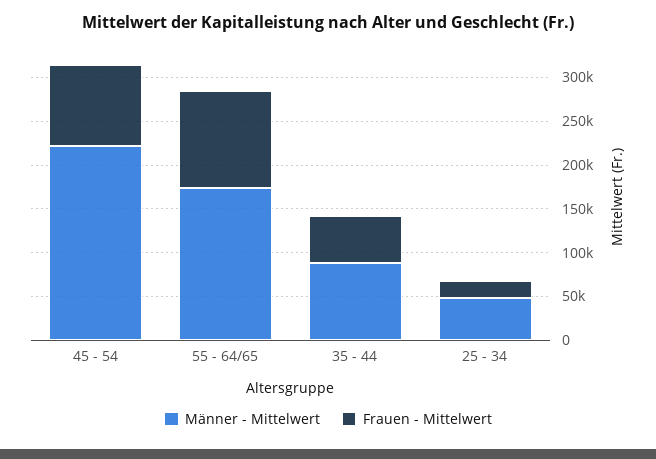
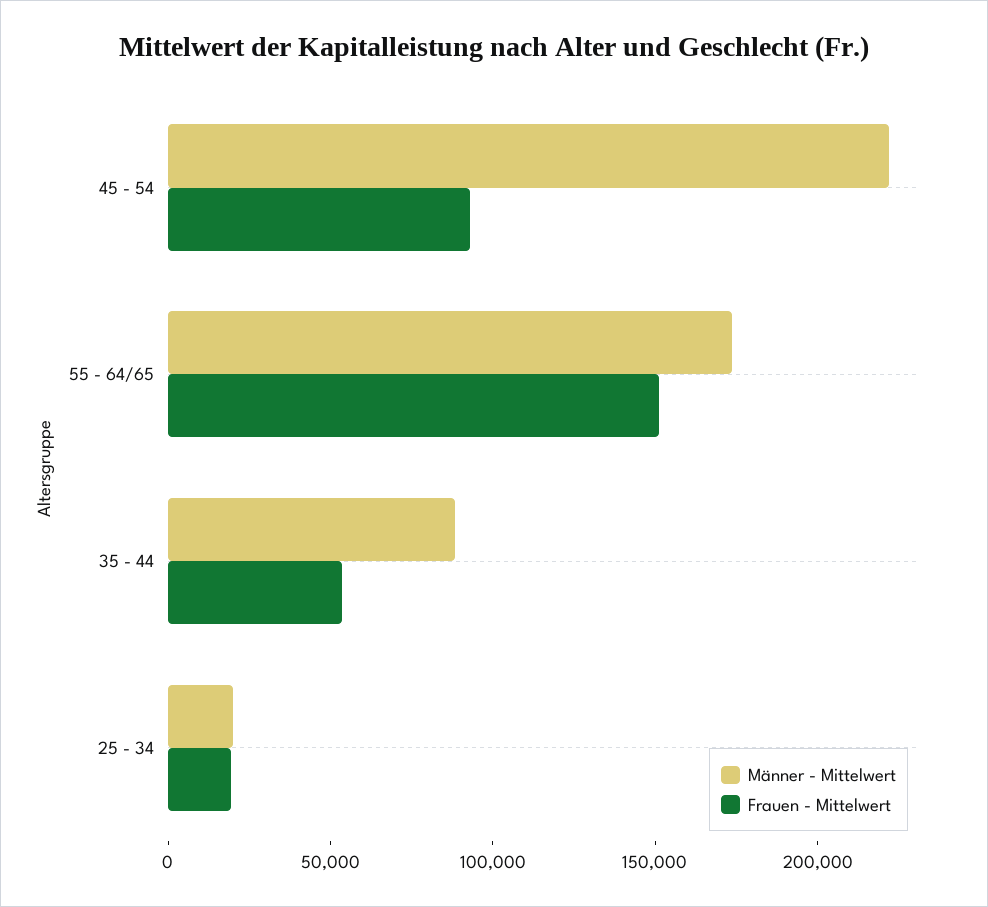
  {
    "Männer - Mittelwert": {
      "45 - 54": 220000,
      "55 - 64/65": 170000,
      "35 - 44": 90000,
-     "25 - 34": 50000
+     "25 - 34": 20000
    },
    "Frauen - Mittelwert": {
      "45 - 54": 90000,
-     "55 - 64/65": 110000,
+     "55 - 64/65": 150000,
      "35 - 44": 50000,
      "25 - 34": 20000
    }
  }

